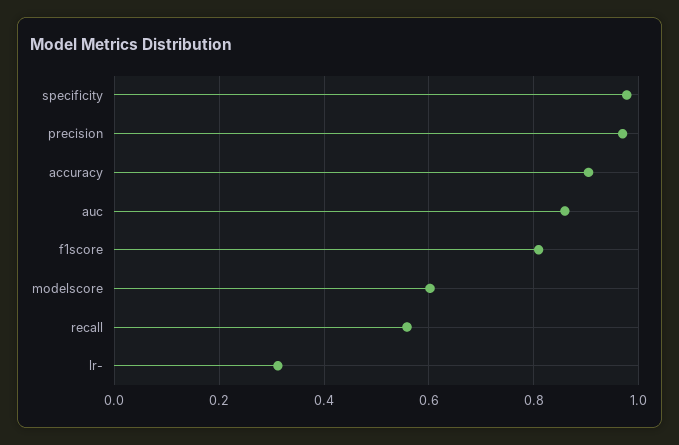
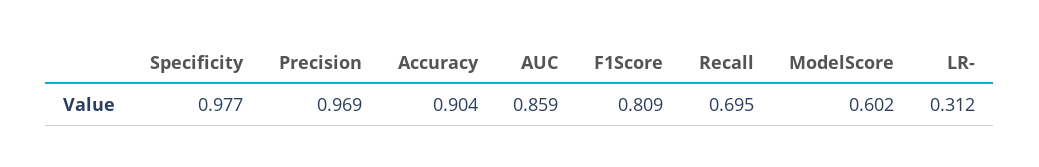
  {
    "specificity": 0.977,
    "precision": 0.969,
    "accuracy": 0.904,
    "auc": 0.859,
    "f1score": 0.809,
    "modelscore": 0.602,
-   "recall": 0.56,
+   "recall": 0.695,
    "lr-": 0.312
  }

